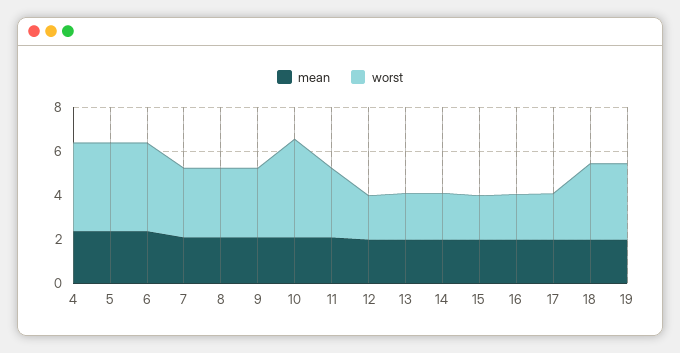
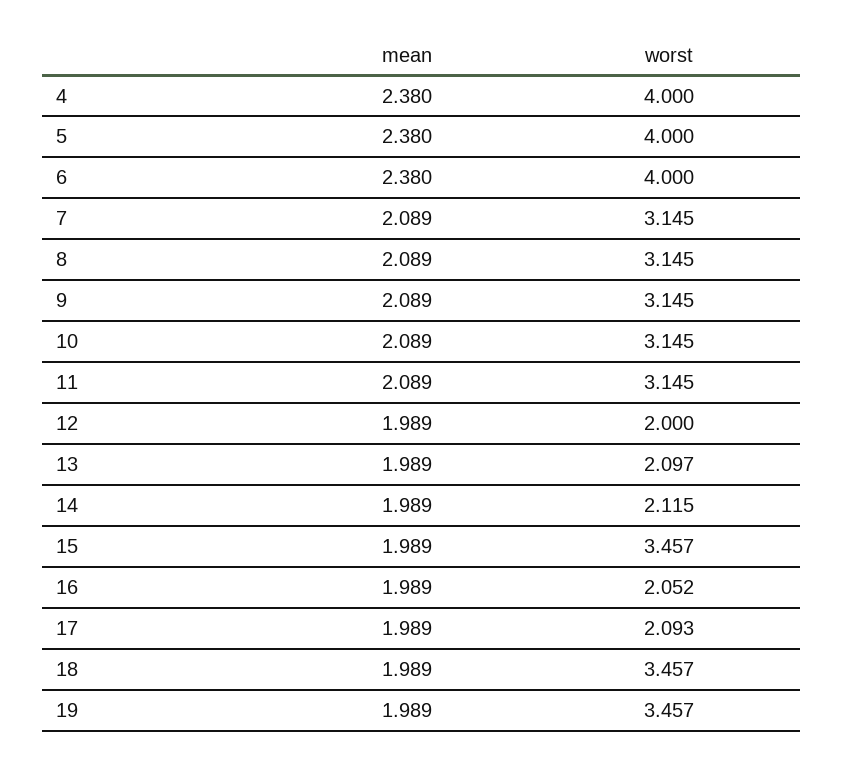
  {
    "mean": {
      "4": 2.38,
      "5": 2.38,
      "6": 2.38,
      "7": 2.089,
      "8": 2.089,
      "9": 2.089,
      "10": 2.089,
      "11": 2.089,
      "12": 1.989,
      "13": 1.989,
      "14": 1.989,
      "15": 1.989,
      "16": 1.989,
      "17": 1.989,
      "18": 1.989,
      "19": 1.989
    },
    "worst": {
      "4": 4,
      "5": 4,
      "6": 4,
      "7": 3.145,
      "8": 3.145,
      "9": 3.145,
-     "10": 4.5,
+     "10": 3.145,
      "11": 3.145,
      "12": 2,
      "13": 2.097,
      "14": 2.115,
-     "15": 2,
+     "15": 3.457,
      "16": 2.052,
      "17": 2.093,
      "18": 3.457,
      "19": 3.457
    }
  }

